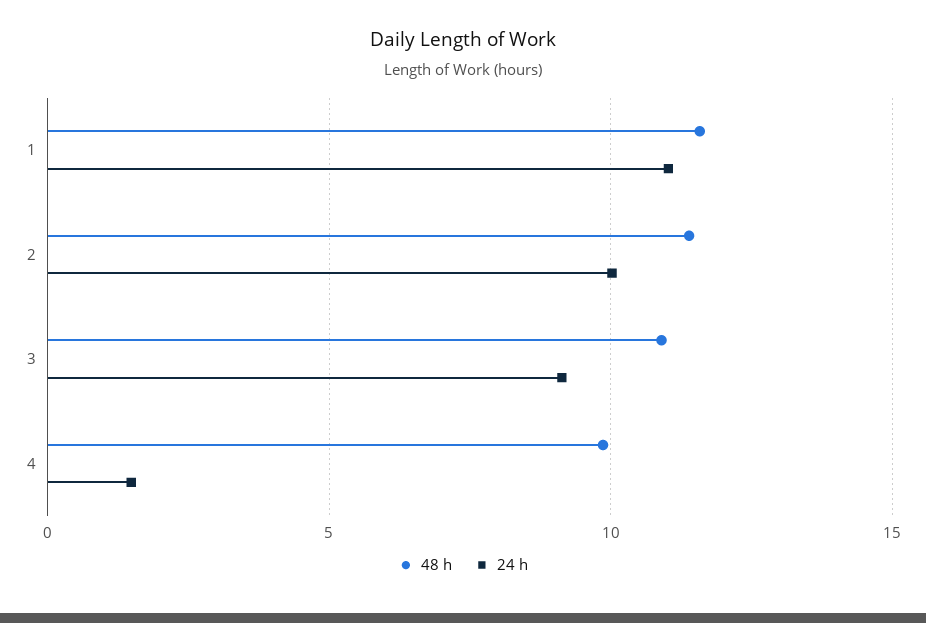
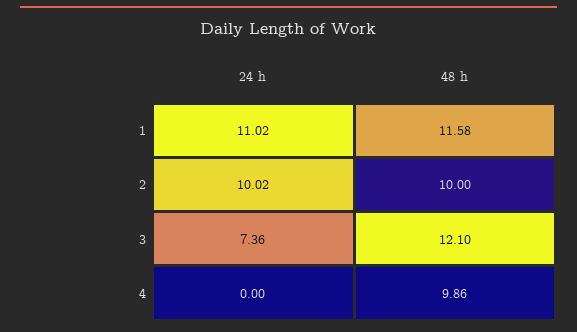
  {
    "48 h": {
      "1": 11.58,
-     "2": 11.5,
+     "2": 10,
-     "3": 11,
+     "3": 12.1,
      "4": 9.86
    },
    "24 h": {
      "1": 11.02,
      "2": 10.02,
-     "3": 9,
+     "3": 7.36,
-     "4": 1.5
+     "4": 0
    }
  }

